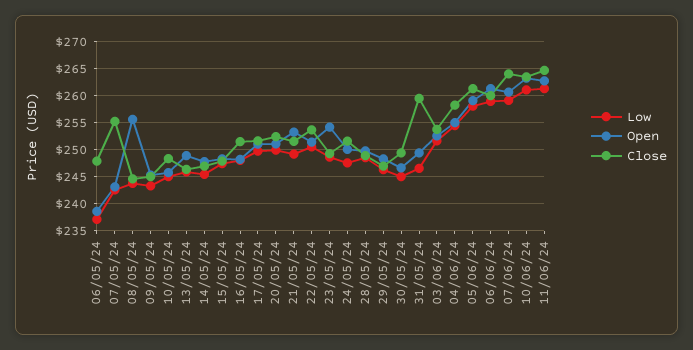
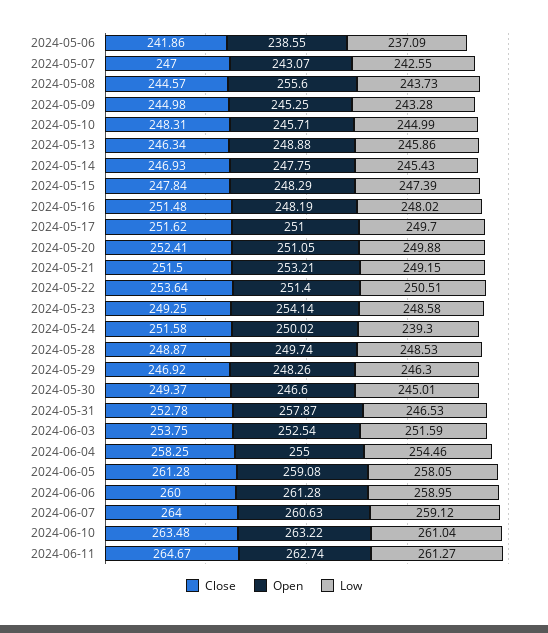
  {
    "Low": {
      "06/05/24": 237.09,
      "07/05/24": 242.55,
      "08/05/24": 243.73,
      "09/05/24": 243.28,
      "10/05/24": 244.99,
      "13/05/24": 245.86,
      "14/05/24": 245.43,
      "15/05/24": 247.39,
      "16/05/24": 248.02,
      "17/05/24": 249.7,
      "20/05/24": 249.88,
      "21/05/24": 249.15,
      "22/05/24": 250.51,
      "23/05/24": 248.58,
-     "24/05/24": 247.5,
+     "24/05/24": 239.3,
      "28/05/24": 248.53,
      "29/05/24": 246.3,
      "30/05/24": 245.01,
      "31/05/24": 246.53,
      "03/06/24": 251.59,
      "04/06/24": 254.46,
      "05/06/24": 258.05,
      "06/06/24": 258.95,
      "07/06/24": 259.12,
      "10/06/24": 261.04,
      "11/06/24": 261.27
    },
    "Open": {
      "06/05/24": 238.55,
      "07/05/24": 243.07,
      "08/05/24": 255.6,
      "09/05/24": 245.25,
      "10/05/24": 245.71,
      "13/05/24": 248.88,
      "14/05/24": 247.75,
      "15/05/24": 248.29,
      "16/05/24": 248.19,
      "17/05/24": 251,
      "20/05/24": 251.05,
      "21/05/24": 253.21,
      "22/05/24": 251.4,
      "23/05/24": 254.14,
      "24/05/24": 250.02,
      "28/05/24": 249.74,
      "29/05/24": 248.26,
      "30/05/24": 246.6,
-     "31/05/24": 250,
+     "31/05/24": 257.87,
      "03/06/24": 252.54,
      "04/06/24": 255,
      "05/06/24": 259.08,
      "06/06/24": 261.28,
      "07/06/24": 260.63,
      "10/06/24": 263.22,
      "11/06/24": 262.74
    },
    "Close": {
-     "06/05/24": 247.5,
+     "06/05/24": 241.86,
-     "07/05/24": 255,
+     "07/05/24": 247,
      "08/05/24": 244.57,
      "09/05/24": 244.98,
      "10/05/24": 248.31,
      "13/05/24": 246.34,
      "14/05/24": 246.93,
      "15/05/24": 247.84,
      "16/05/24": 251.48,
      "17/05/24": 251.62,
      "20/05/24": 252.41,
      "21/05/24": 251.5,
      "22/05/24": 253.64,
      "23/05/24": 249.25,
      "24/05/24": 251.58,
      "28/05/24": 248.87,
      "29/05/24": 246.92,
      "30/05/24": 249.37,
-     "31/05/24": 260,
+     "31/05/24": 252.78,
      "03/06/24": 253.75,
      "04/06/24": 258.25,
      "05/06/24": 261.28,
      "06/06/24": 260,
      "07/06/24": 264,
      "10/06/24": 263.48,
      "11/06/24": 264.67
    }
  }

